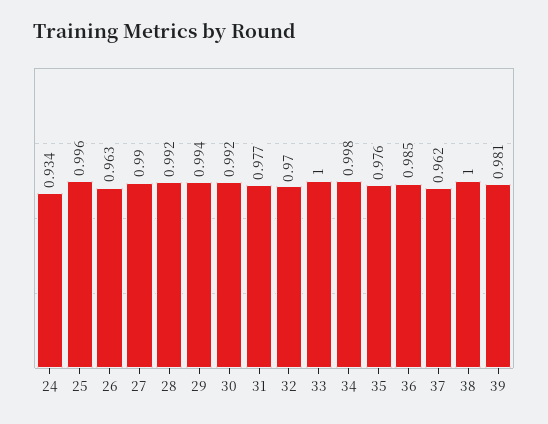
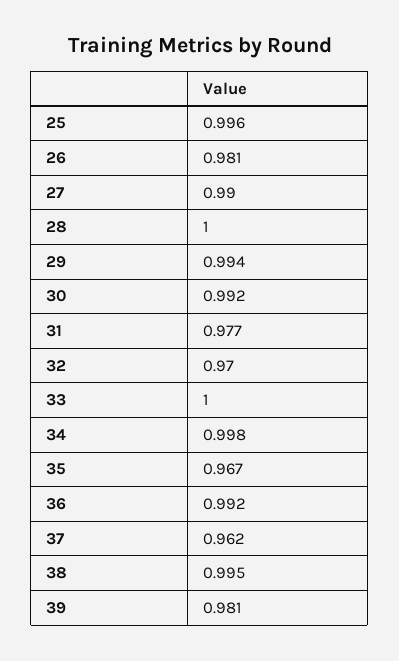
  {
-   "24": 0.934,
    "25": 0.996,
-   "26": 0.963,
+   "26": 0.981,
    "27": 0.99,
-   "28": 0.992,
+   "28": 1,
    "29": 0.994,
    "30": 0.992,
    "31": 0.977,
    "32": 0.97,
    "33": 1,
    "34": 0.998,
-   "35": 0.976,
+   "35": 0.967,
-   "36": 0.985,
+   "36": 0.992,
    "37": 0.962,
-   "38": 1,
+   "38": 0.995,
    "39": 0.981
  }

